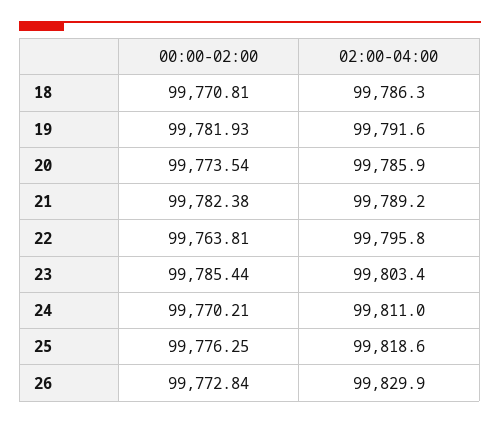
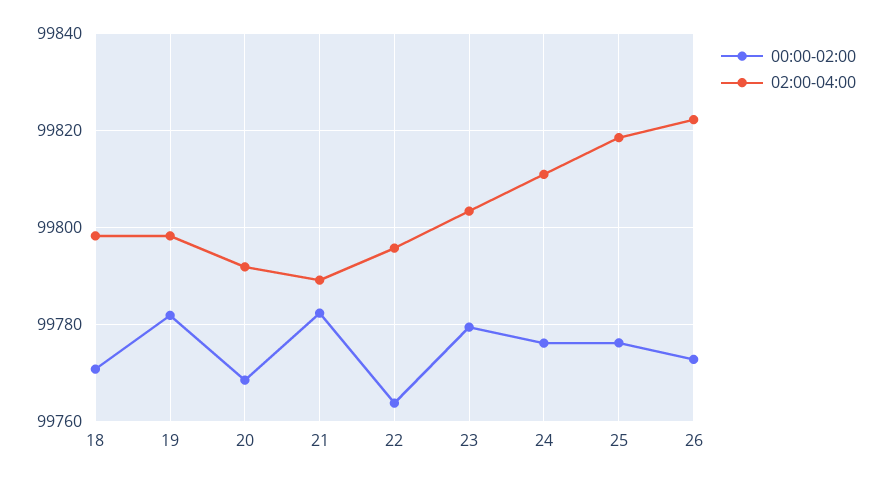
  {
    "00:00-02:00": {
      "18": 99770.81,
      "19": 99781.93,
-     "20": 99773.54,
+     "20": 99768,
      "21": 99782.38,
      "22": 99763.81,
-     "23": 99785.44,
+     "23": 99780,
-     "24": 99770.21,
+     "24": 99776,
      "25": 99776.25,
      "26": 99772.84
    },
    "02:00-04:00": {
-     "18": 99786.3,
+     "18": 99798,
-     "19": 99791.6,
+     "19": 99798,
-     "20": 99785.9,
+     "20": 99792,
      "21": 99789.2,
      "22": 99795.8,
      "23": 99803.4,
      "24": 99811,
      "25": 99818.6,
-     "26": 99829.9
+     "26": 99822
    }
  }

